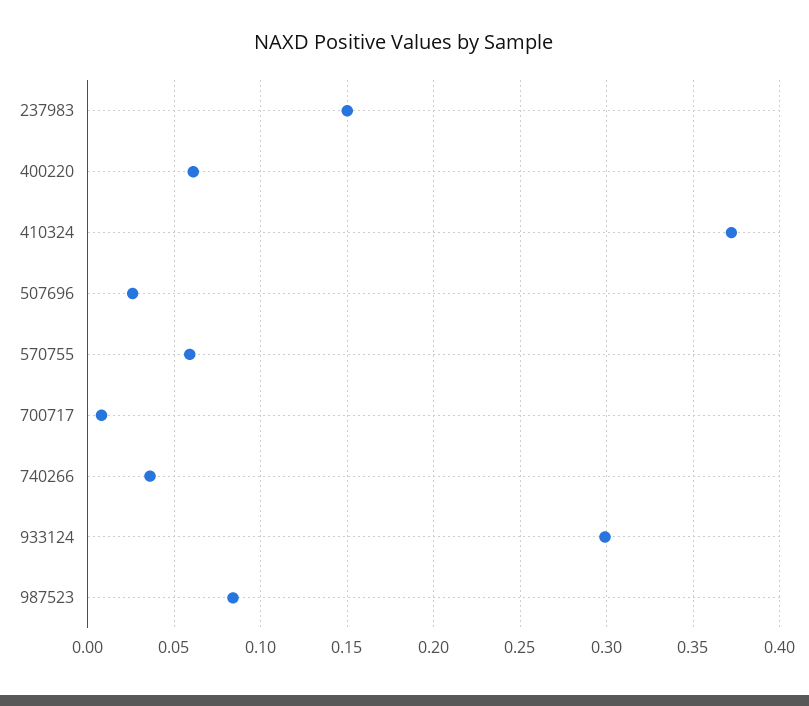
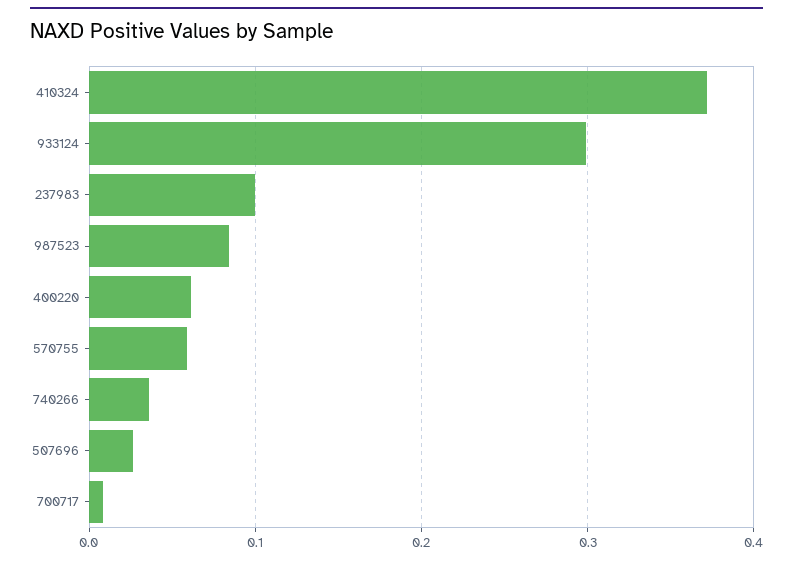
  {
-   "237983": 0.15,
+   "237983": 0.1,
    "400220": 0.06,
    "410324": 0.37,
    "507696": 0.025,
    "570755": 0.06,
    "700717": 0.01,
    "740266": 0.035,
    "933124": 0.3,
    "987523": 0.085
  }

